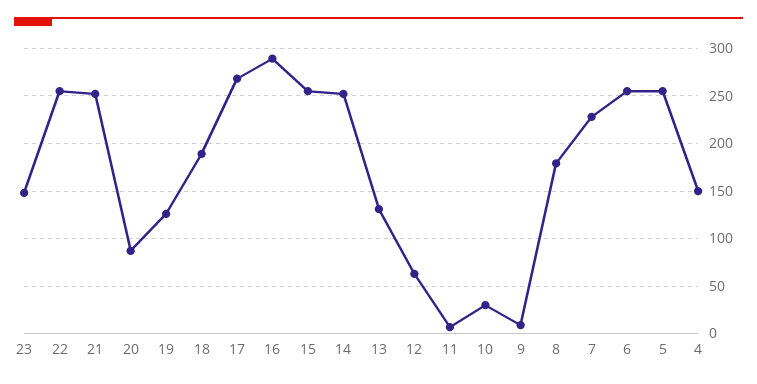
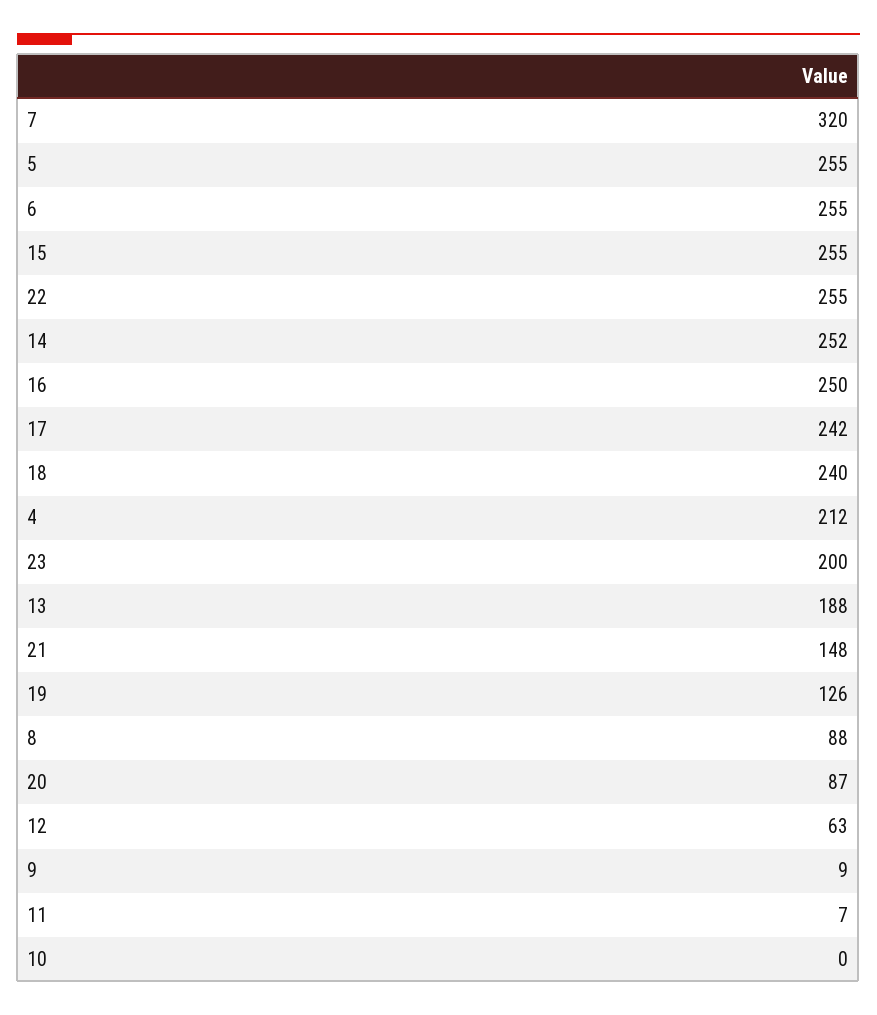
  {
-   "23": 150,
+   "23": 200,
    "22": 255,
-   "21": 250,
+   "21": 148,
    "20": 87,
    "19": 126,
-   "18": 190,
+   "18": 240,
-   "17": 270,
+   "17": 242,
-   "16": 290,
+   "16": 250,
    "15": 255,
    "14": 252,
-   "13": 130,
+   "13": 188,
    "12": 63,
    "11": 7,
-   "10": 30,
+   "10": 0,
    "9": 9,
-   "8": 180,
+   "8": 88,
-   "7": 230,
+   "7": 320,
    "6": 255,
    "5": 255,
-   "4": 150
+   "4": 212
  }

